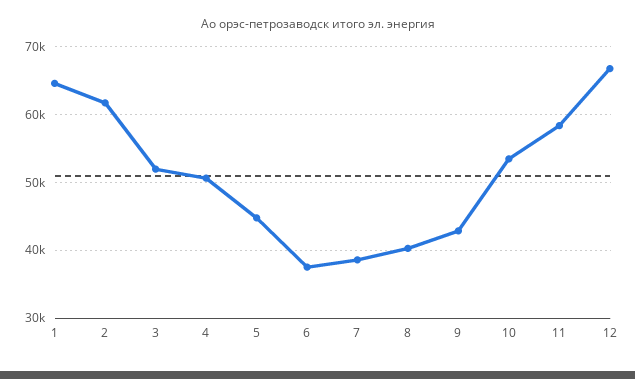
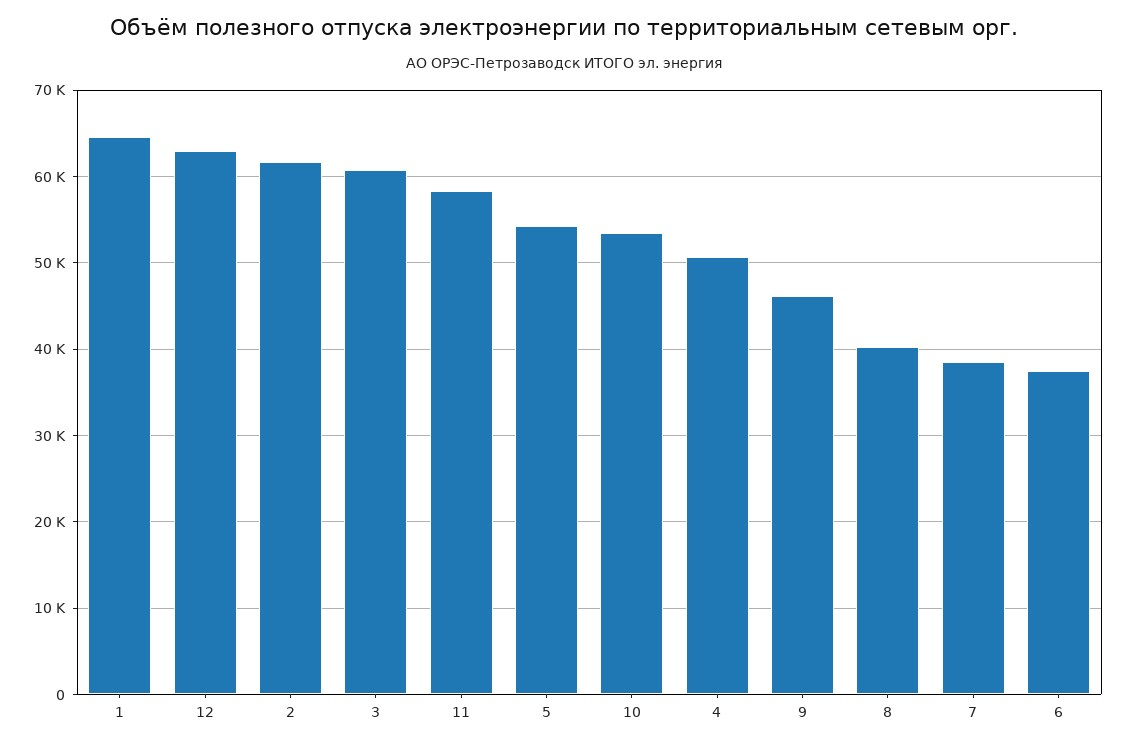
  {
    "1": 65000,
    "2": 62000,
-   "3": 52000,
+   "3": 61000,
    "4": 51000,
-   "5": 45000,
+   "5": 54000,
    "6": 38000,
    "7": 39000,
    "8": 40000,
-   "9": 43000,
+   "9": 46000,
    "10": 53000,
    "11": 58000,
-   "12": 67000
+   "12": 63000
  }

